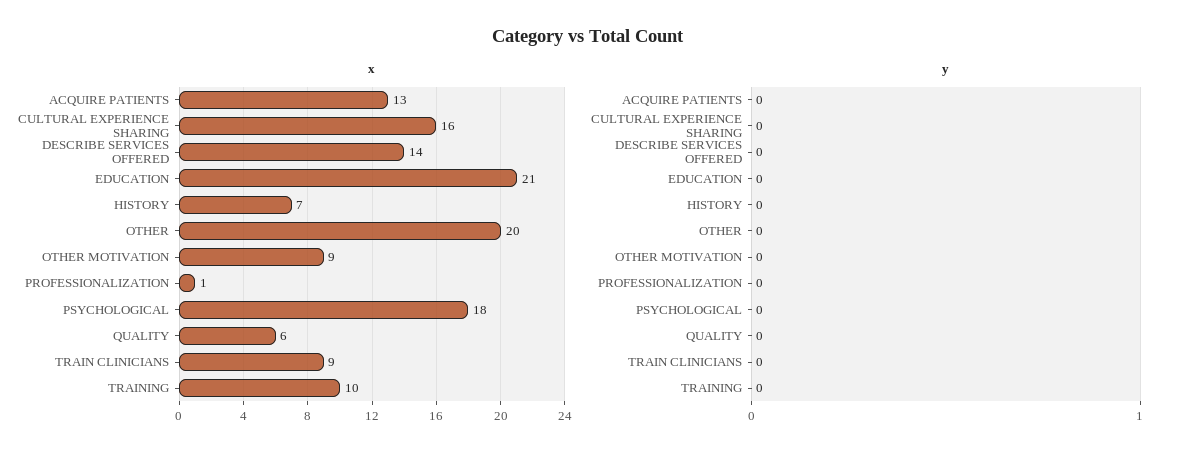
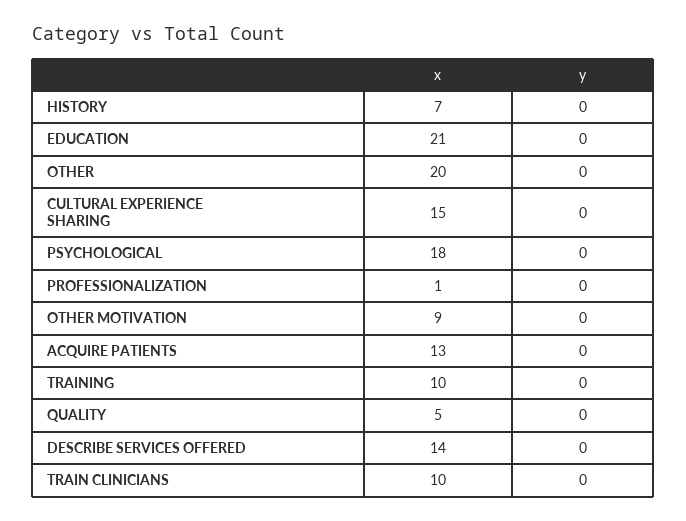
  {
    "x": {
      "ACQUIRE PATIENTS": 13,
-     "CULTURAL EXPERIENCE SHARING": 16,
+     "CULTURAL EXPERIENCE SHARING": 15,
      "DESCRIBE SERVICES OFFERED": 14,
      "EDUCATION": 21,
      "HISTORY": 7,
      "OTHER": 20,
      "OTHER MOTIVATION": 9,
      "PROFESSIONALIZATION": 1,
      "PSYCHOLOGICAL": 18,
-     "QUALITY": 6,
+     "QUALITY": 5,
-     "TRAIN CLINICIANS": 9,
+     "TRAIN CLINICIANS": 10,
      "TRAINING": 10
    },
    "y": {
      "ACQUIRE PATIENTS": 0,
      "CULTURAL EXPERIENCE SHARING": 0,
      "DESCRIBE SERVICES OFFERED": 0,
      "EDUCATION": 0,
      "HISTORY": 0,
      "OTHER": 0,
      "OTHER MOTIVATION": 0,
      "PROFESSIONALIZATION": 0,
      "PSYCHOLOGICAL": 0,
      "QUALITY": 0,
      "TRAIN CLINICIANS": 0,
      "TRAINING": 0
    }
  }

